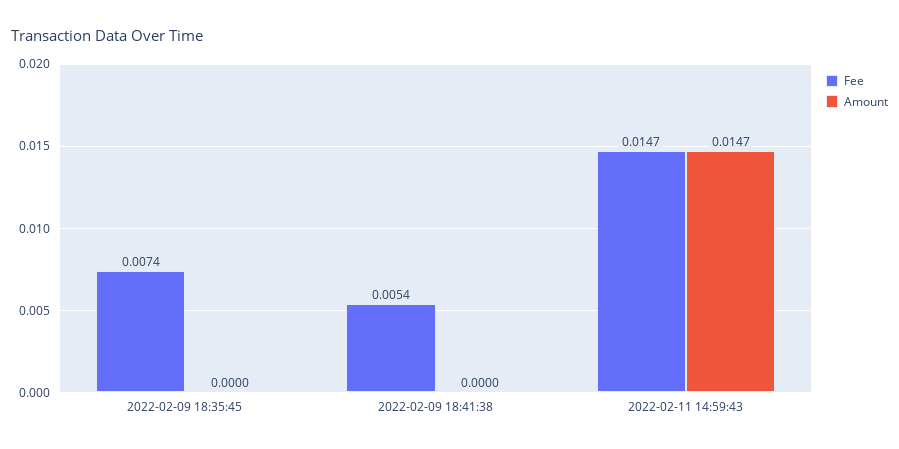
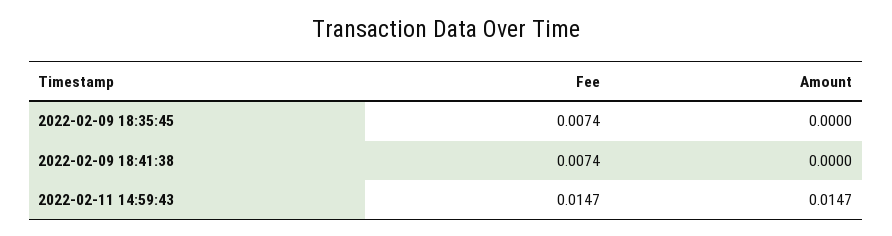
  {
    "Fee": {
      "2022-02-09 18:35:45": 0.0074,
-     "2022-02-09 18:41:38": 0.0054,
+     "2022-02-09 18:41:38": 0.0074,
      "2022-02-11 14:59:43": 0.0147
    },
    "Amount": {
      "2022-02-09 18:35:45": 0,
      "2022-02-09 18:41:38": 0,
      "2022-02-11 14:59:43": 0.0147
    }
  }

